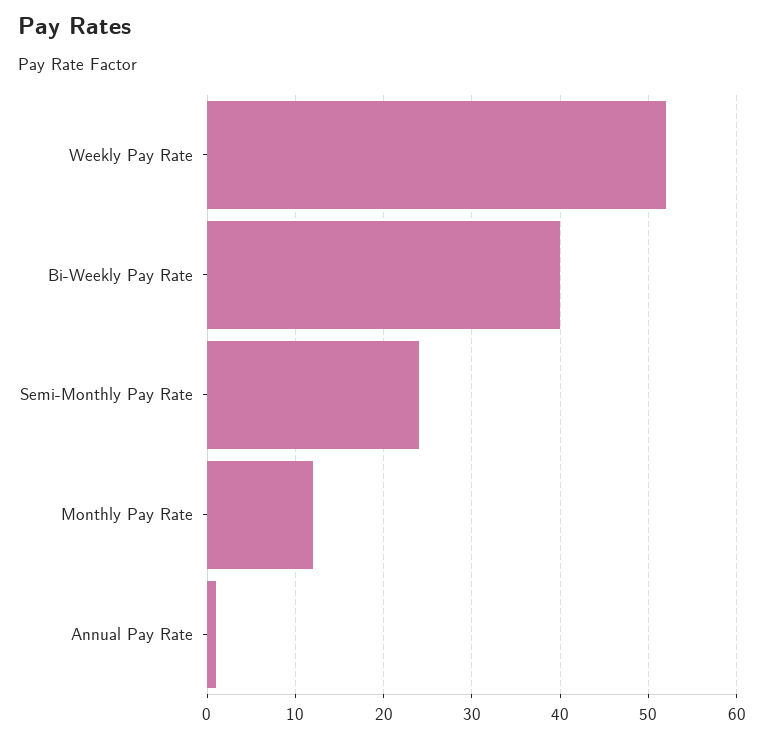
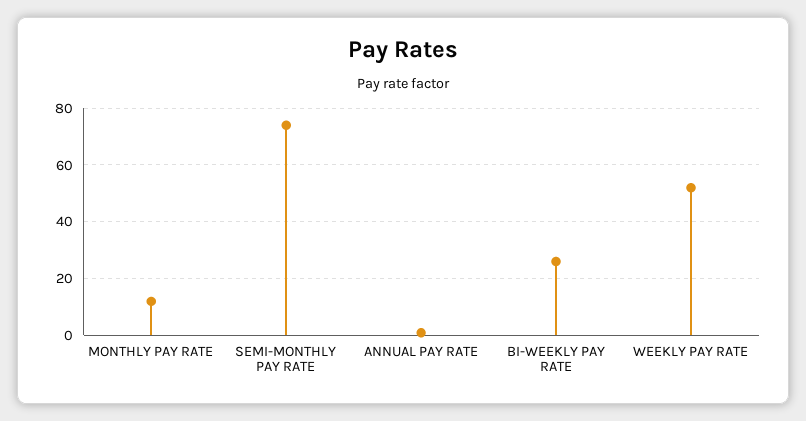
  {
    "Weekly Pay Rate": 52,
-   "Bi-Weekly Pay Rate": 40,
+   "Bi-Weekly Pay Rate": 25,
-   "Semi-Monthly Pay Rate": 24,
+   "Semi-Monthly Pay Rate": 75,
    "Monthly Pay Rate": 12,
    "Annual Pay Rate": 1
  }

